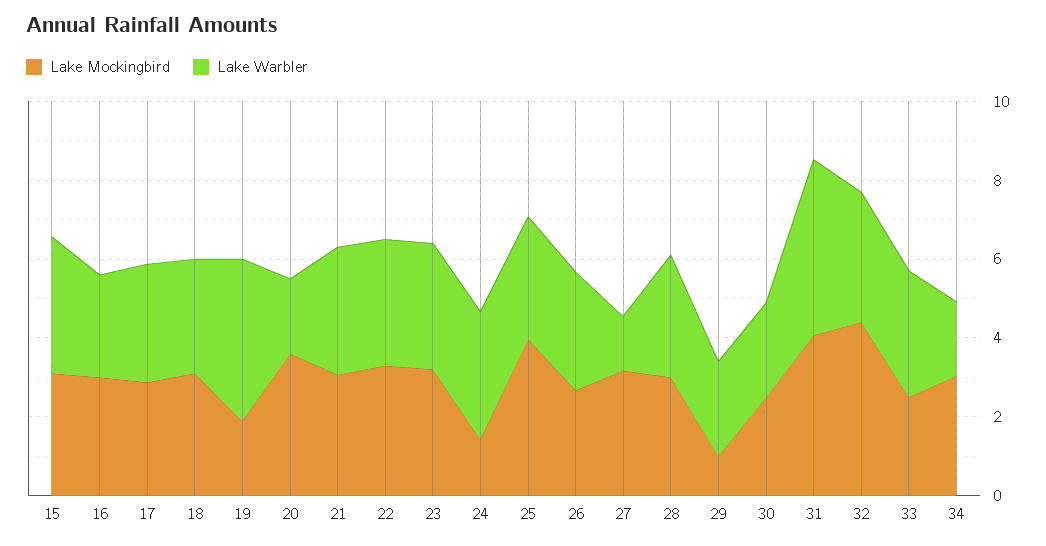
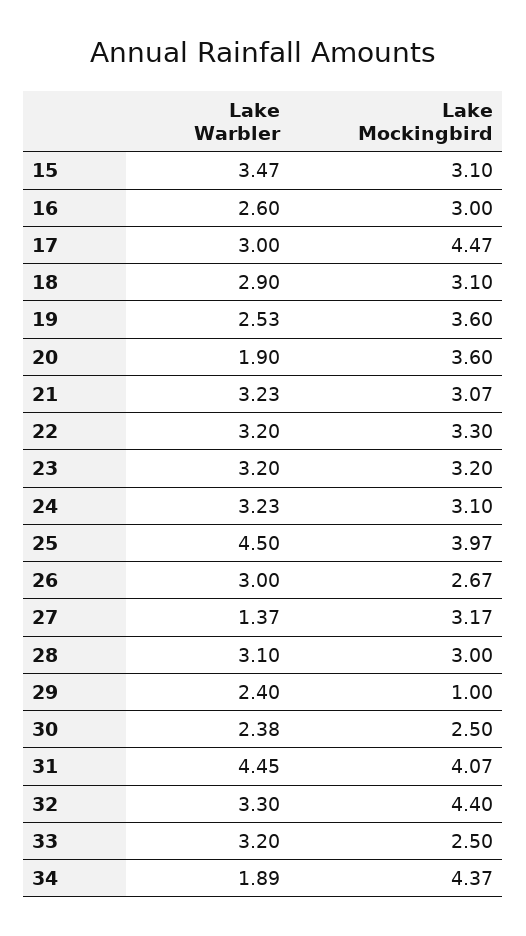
  {
    "Lake Mockingbird": {
      "15": 3.1,
      "16": 3,
-     "17": 3,
+     "17": 4.47,
      "18": 3.1,
-     "19": 2,
+     "19": 3.6,
      "20": 3.6,
      "21": 3.07,
      "22": 3.3,
      "23": 3.2,
-     "24": 1.5,
+     "24": 3.1,
      "25": 3.97,
      "26": 2.67,
      "27": 3.17,
      "28": 3,
      "29": 1,
      "30": 2.5,
      "31": 4.07,
      "32": 4.4,
      "33": 2.5,
-     "34": 3
+     "34": 4.37
    },
    "Lake Warbler": {
      "15": 3.47,
      "16": 2.6,
      "17": 3,
      "18": 2.9,
-     "19": 4,
+     "19": 2.53,
      "20": 1.9,
      "21": 3.23,
      "22": 3.2,
      "23": 3.2,
      "24": 3.23,
-     "25": 3,
+     "25": 4.5,
      "26": 3,
      "27": 1.37,
      "28": 3.1,
      "29": 2.4,
      "30": 2.38,
      "31": 4.45,
      "32": 3.3,
      "33": 3.2,
      "34": 1.89
    }
  }

